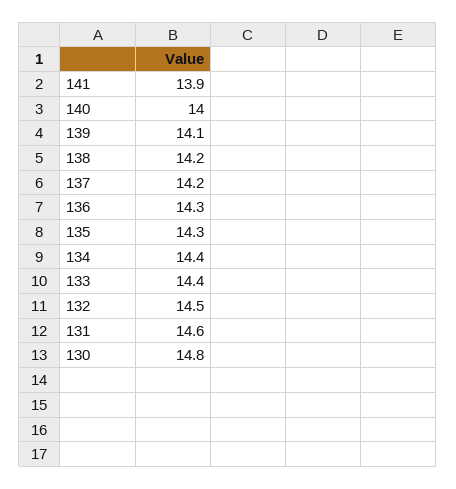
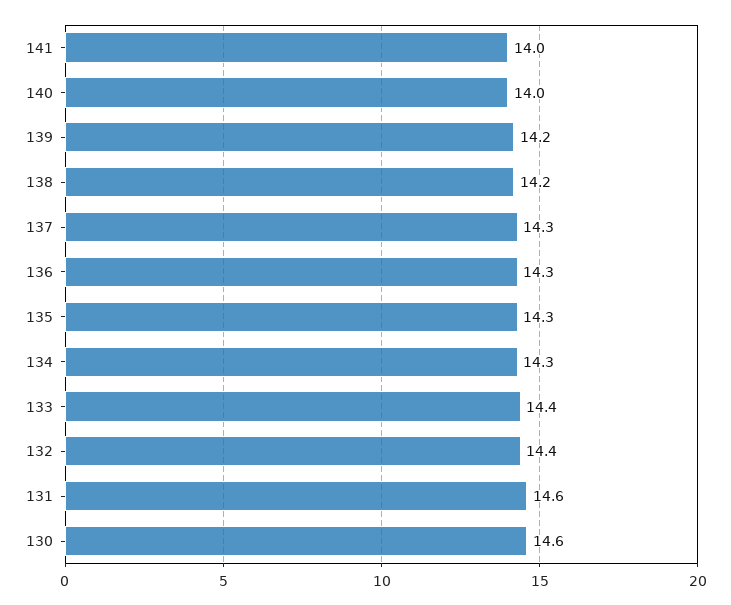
  {
-   "141": 13.9,
+   "141": 14,
    "140": 14,
-   "139": 14.1,
+   "139": 14.2,
    "138": 14.2,
-   "137": 14.2,
+   "137": 14.3,
    "136": 14.3,
    "135": 14.3,
-   "134": 14.4,
+   "134": 14.3,
    "133": 14.4,
-   "132": 14.5,
+   "132": 14.4,
    "131": 14.6,
-   "130": 14.8
+   "130": 14.6
  }

